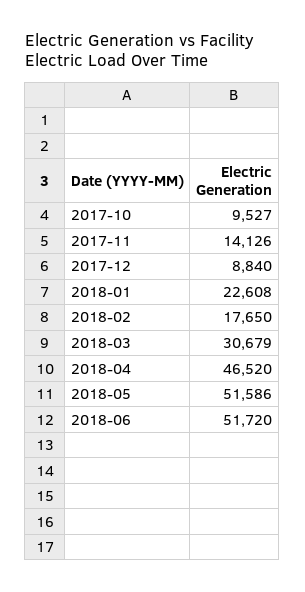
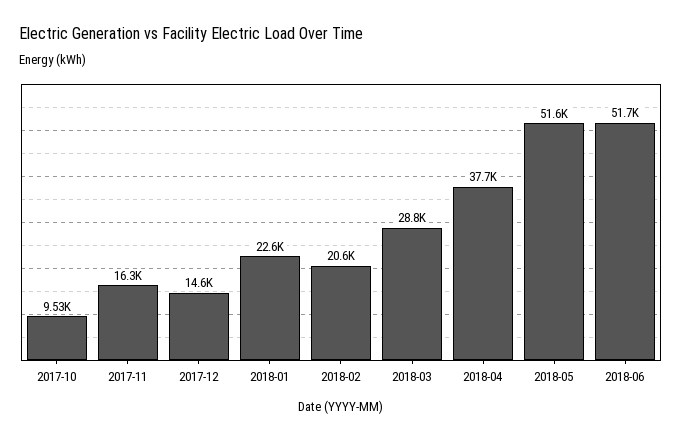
  {
    "2017-10": 9527,
-   "2017-11": 14126,
+   "2017-11": 16300,
-   "2017-12": 8840,
+   "2017-12": 14600,
    "2018-01": 22608,
-   "2018-02": 17650,
+   "2018-02": 20600,
-   "2018-03": 30679,
+   "2018-03": 28800,
-   "2018-04": 46520,
+   "2018-04": 37700,
    "2018-05": 51586,
    "2018-06": 51720
  }

